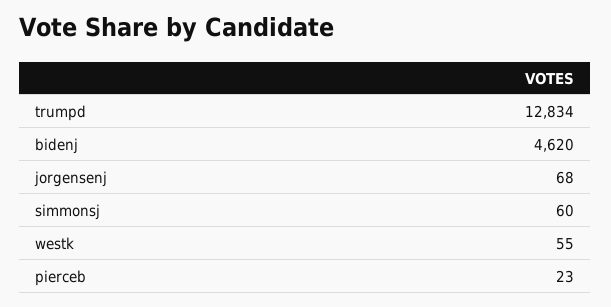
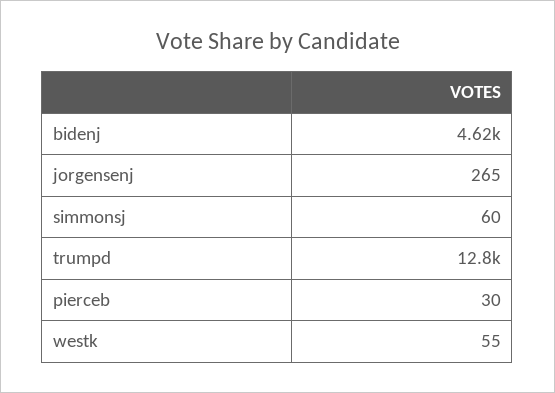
  {
    "trumpd": 12834,
    "bidenj": 4620,
-   "jorgensenj": 68,
+   "jorgensenj": 265,
    "simmonsj": 60,
    "westk": 55,
-   "pierceb": 23
+   "pierceb": 30
  }

